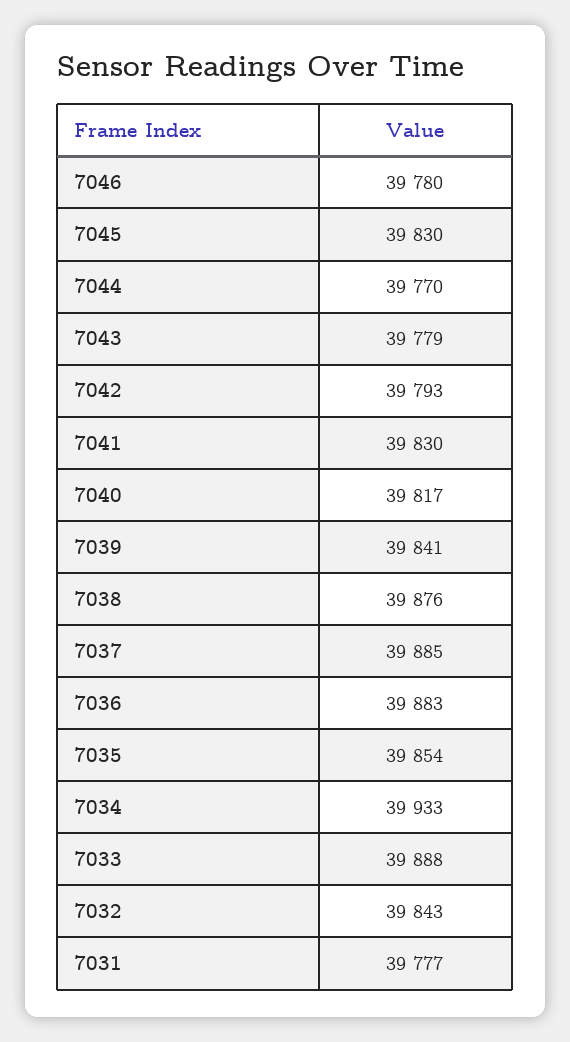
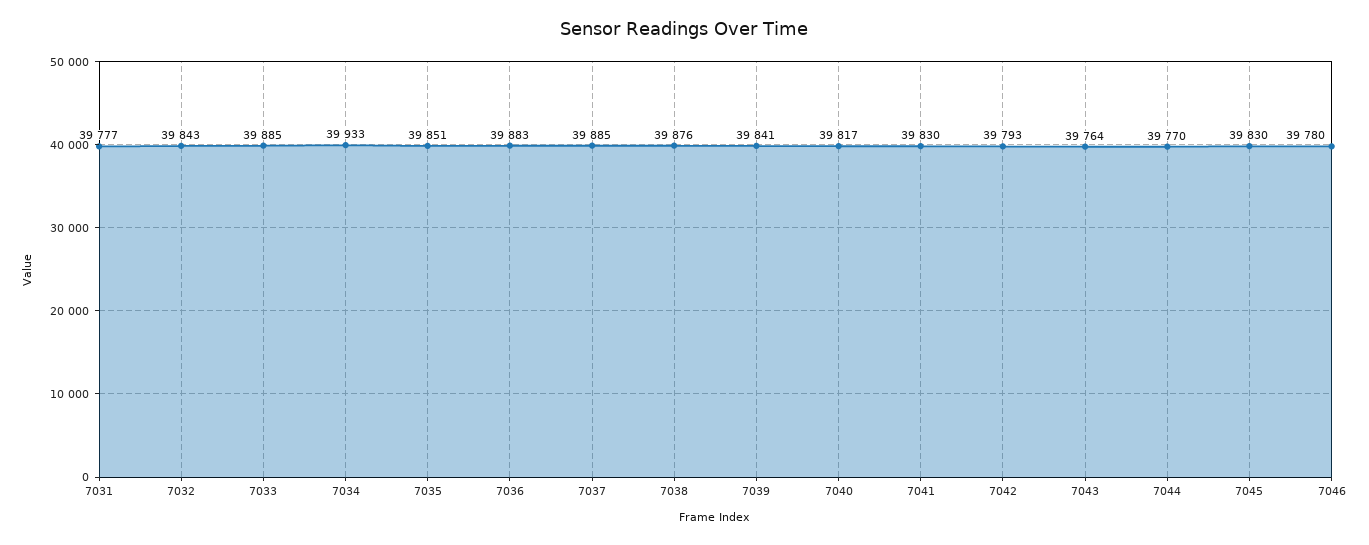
  {
    "7046": 39780,
    "7045": 39830,
    "7044": 39770,
-   "7043": 39779,
+   "7043": 39764,
    "7042": 39793,
    "7041": 39830,
    "7040": 39817,
    "7039": 39841,
    "7038": 39876,
    "7037": 39885,
    "7036": 39883,
-   "7035": 39854,
+   "7035": 39851,
    "7034": 39933,
-   "7033": 39888,
+   "7033": 39885,
    "7032": 39843,
    "7031": 39777
  }

